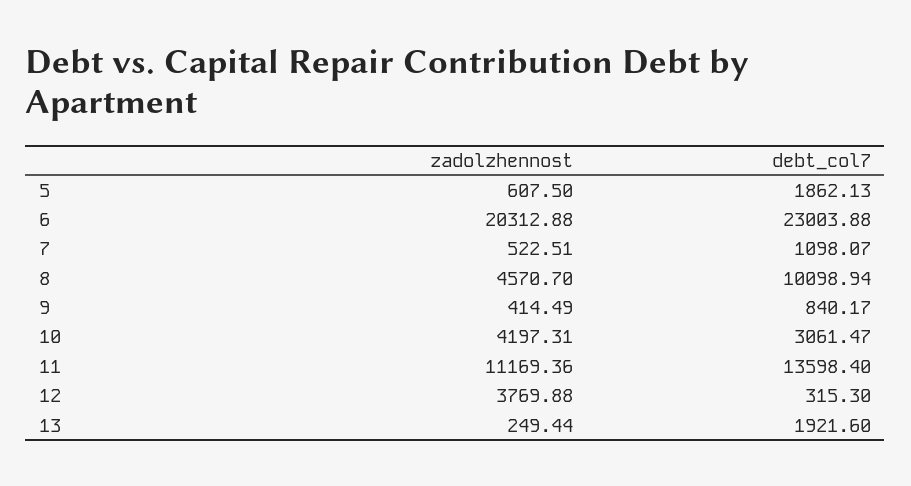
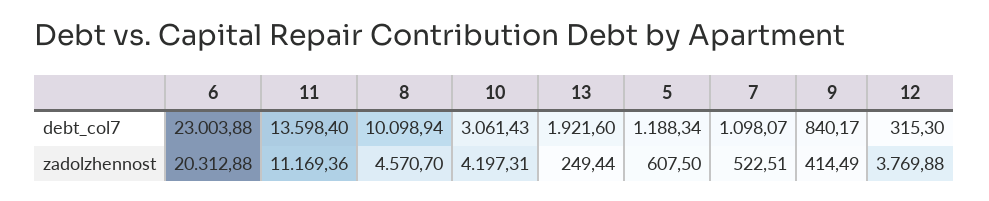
  {
    "zadolzhennost": {
      "5": 607.5,
      "6": 20312.88,
      "7": 522.51,
      "8": 4570.7,
      "9": 414.49,
      "10": 4197.31,
      "11": 11169.36,
      "12": 3769.88,
      "13": 249.44
    },
    "debt_col7": {
-     "5": 1862.13,
+     "5": 1188.34,
      "6": 23003.88,
      "7": 1098.07,
      "8": 10098.94,
      "9": 840.17,
-     "10": 3061.47,
+     "10": 3061.43,
      "11": 13598.4,
      "12": 315.3,
      "13": 1921.6
    }
  }

